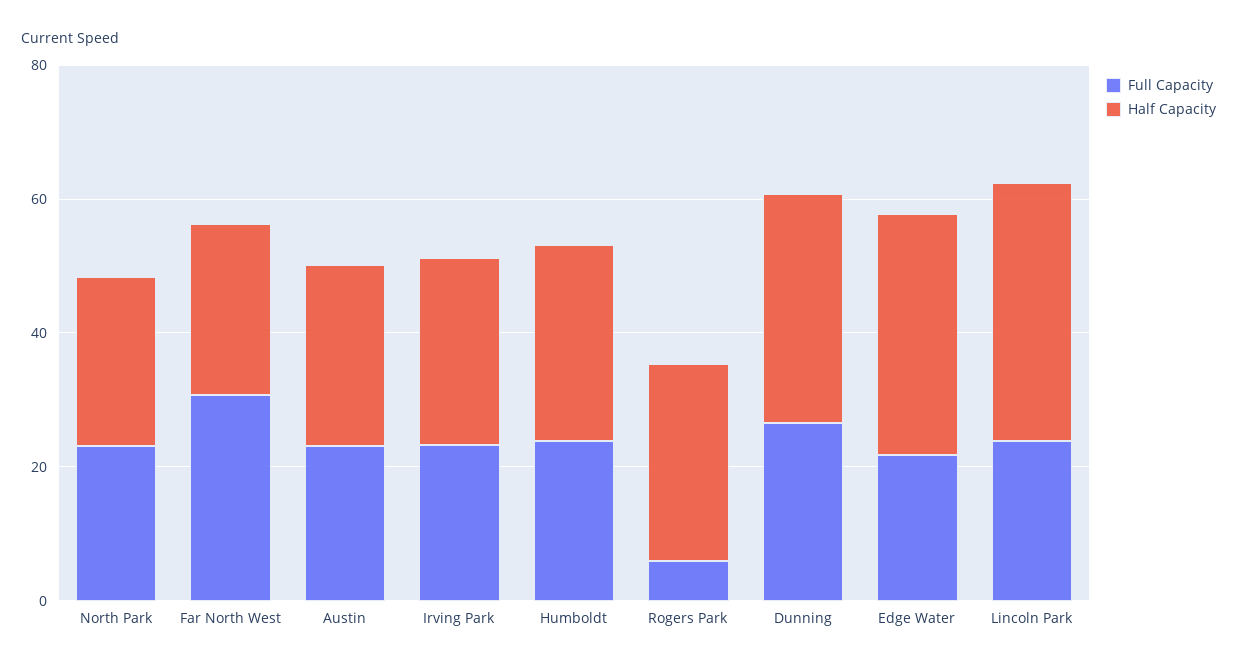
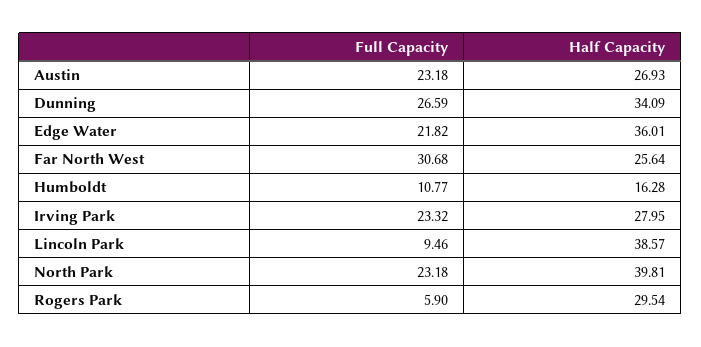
  {
    "Full Capacity": {
      "North Park": 23.18,
      "Far North West": 30.68,
      "Austin": 23.18,
      "Irving Park": 23.32,
-     "Humboldt": 25,
+     "Humboldt": 10.77,
      "Rogers Park": 5.9,
      "Dunning": 26.59,
      "Edge Water": 21.82,
-     "Lincoln Park": 25
+     "Lincoln Park": 9.46
    },
    "Half Capacity": {
-     "North Park": 25,
+     "North Park": 39.81,
      "Far North West": 25.64,
      "Austin": 26.93,
      "Irving Park": 27.95,
-     "Humboldt": 30,
+     "Humboldt": 16.28,
      "Rogers Park": 29.54,
      "Dunning": 34.09,
      "Edge Water": 36.01,
      "Lincoln Park": 38.57
    }
  }

